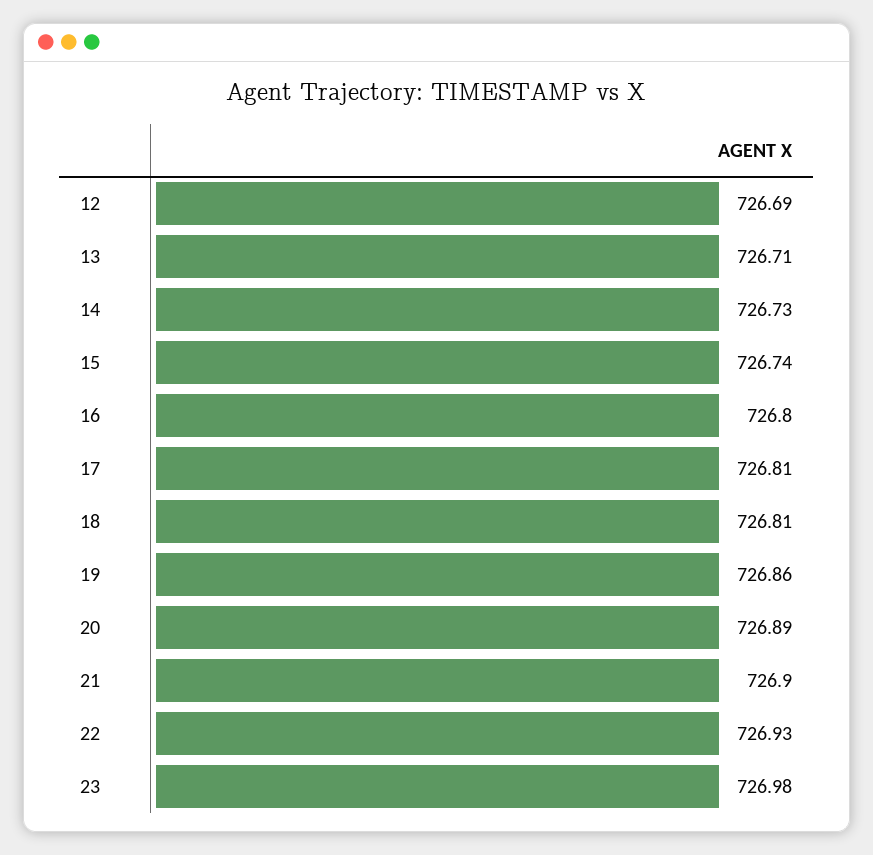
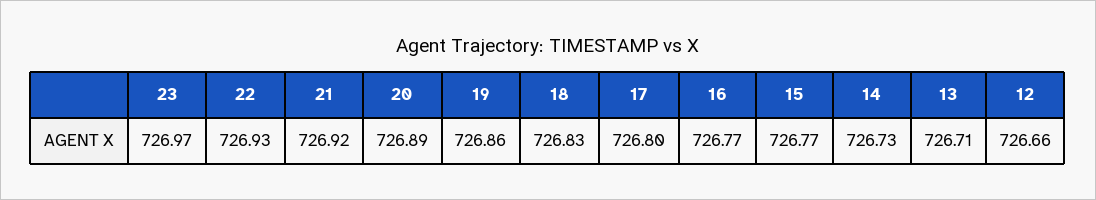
  {
-   "12": 726.69,
+   "12": 726.66,
    "13": 726.71,
    "14": 726.73,
-   "15": 726.74,
+   "15": 726.77,
-   "16": 726.8,
+   "16": 726.77,
-   "17": 726.81,
+   "17": 726.8,
-   "18": 726.81,
+   "18": 726.83,
    "19": 726.86,
    "20": 726.89,
-   "21": 726.9,
+   "21": 726.92,
    "22": 726.93,
-   "23": 726.98
+   "23": 726.97
  }

